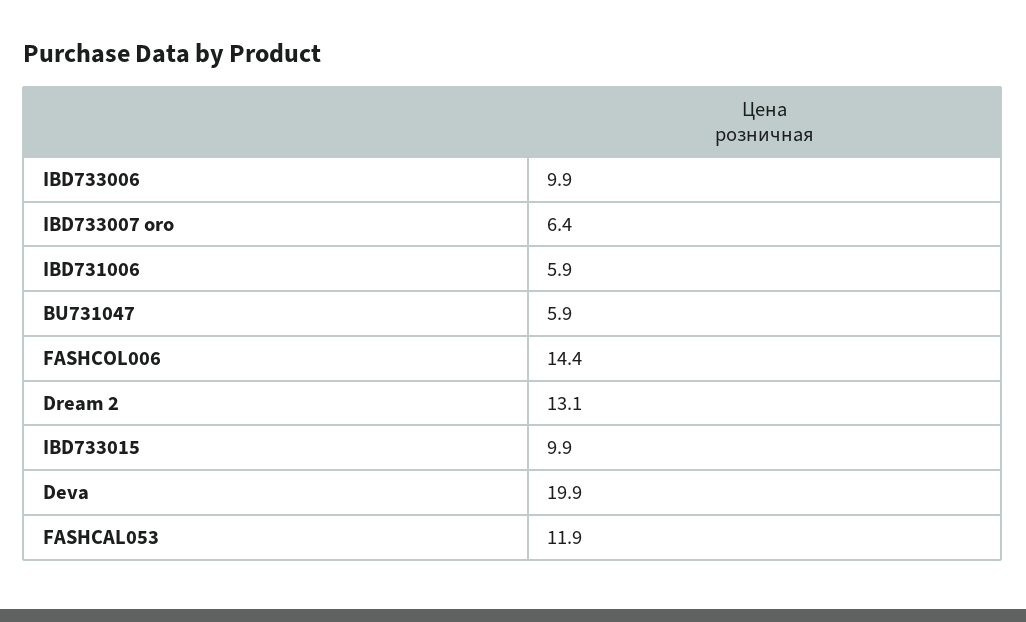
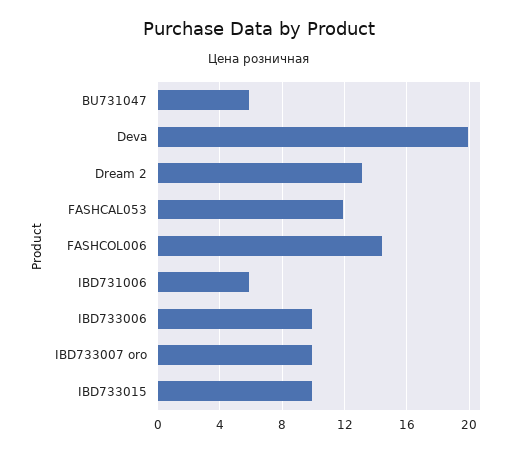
  {
    "IBD733006": 9.9,
-   "IBD733007 oro": 6.4,
+   "IBD733007 oro": 10,
    "IBD731006": 5.9,
    "BU731047": 5.9,
    "FASHCOL006": 14.4,
    "Dream 2": 13.1,
    "IBD733015": 9.9,
    "Deva": 19.9,
    "FASHCAL053": 11.9
  }

